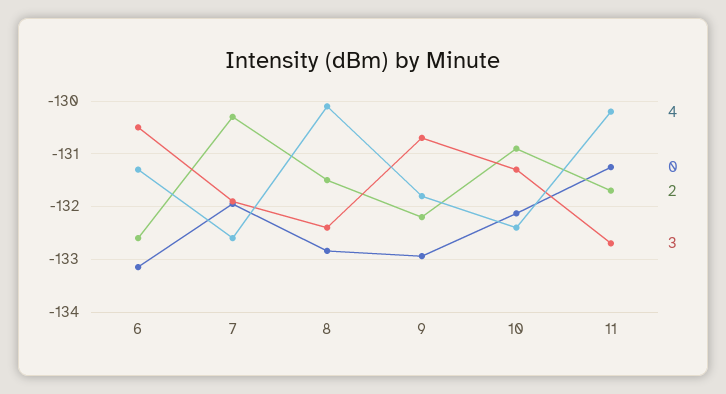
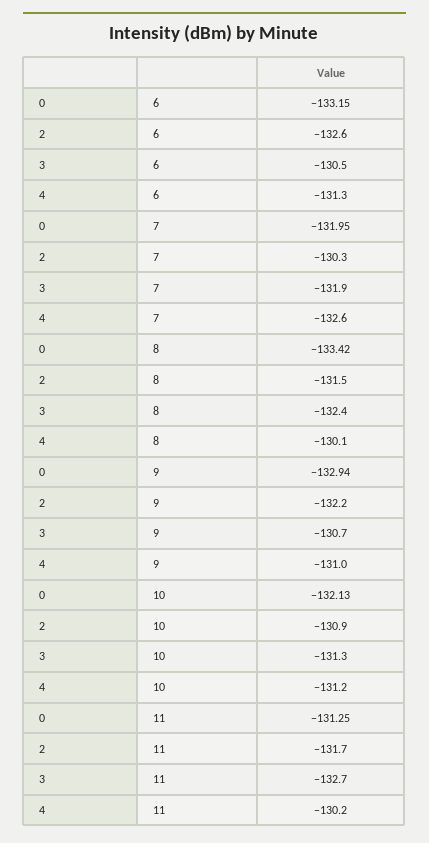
  {
    "4": {
      "6": -131.3,
      "7": -132.6,
      "8": -130.1,
-     "9": -131.8,
+     "9": -131,
-     "10": -132.4,
+     "10": -131.2,
      "11": -130.2
    },
    "0": {
      "6": -133.15,
      "7": -131.95,
-     "8": -132.8,
+     "8": -133.42,
      "9": -132.94,
      "10": -132.13,
      "11": -131.25
    },
    "2": {
      "6": -132.6,
      "7": -130.3,
      "8": -131.5,
      "9": -132.2,
      "10": -130.9,
      "11": -131.7
    },
    "3": {
      "6": -130.5,
      "7": -131.9,
      "8": -132.4,
      "9": -130.7,
      "10": -131.3,
      "11": -132.7
    }
  }

